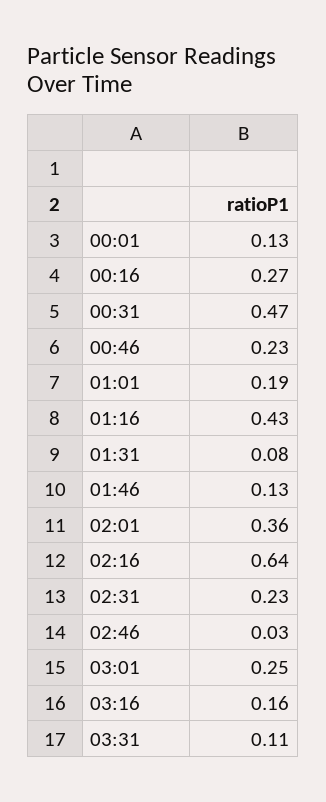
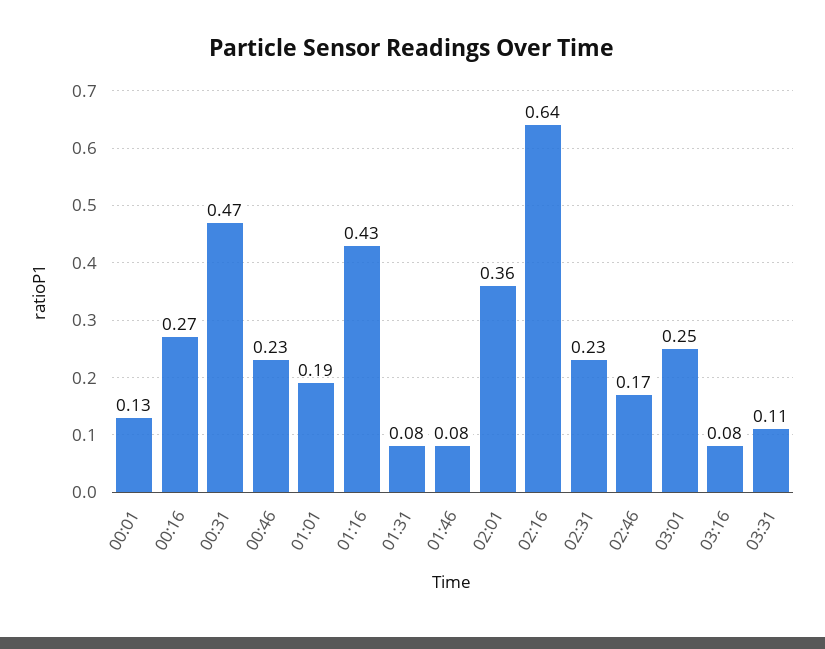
  {
    "00:01": 0.13,
    "00:16": 0.27,
    "00:31": 0.47,
    "00:46": 0.23,
    "01:01": 0.19,
    "01:16": 0.43,
    "01:31": 0.08,
-   "01:46": 0.13,
+   "01:46": 0.08,
    "02:01": 0.36,
    "02:16": 0.64,
    "02:31": 0.23,
-   "02:46": 0.03,
+   "02:46": 0.17,
    "03:01": 0.25,
-   "03:16": 0.16,
+   "03:16": 0.08,
    "03:31": 0.11
  }

